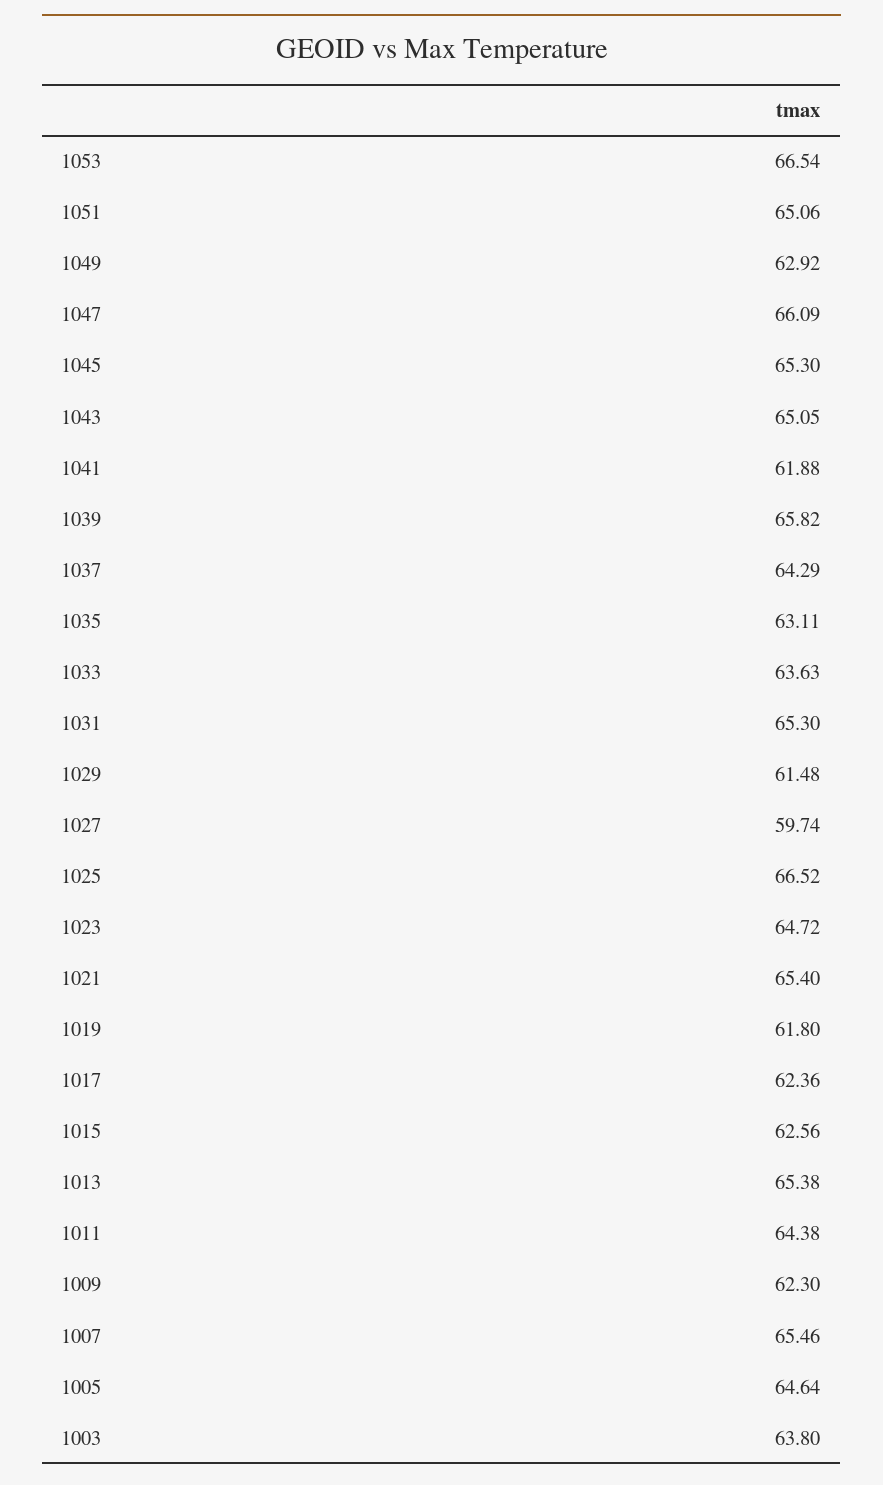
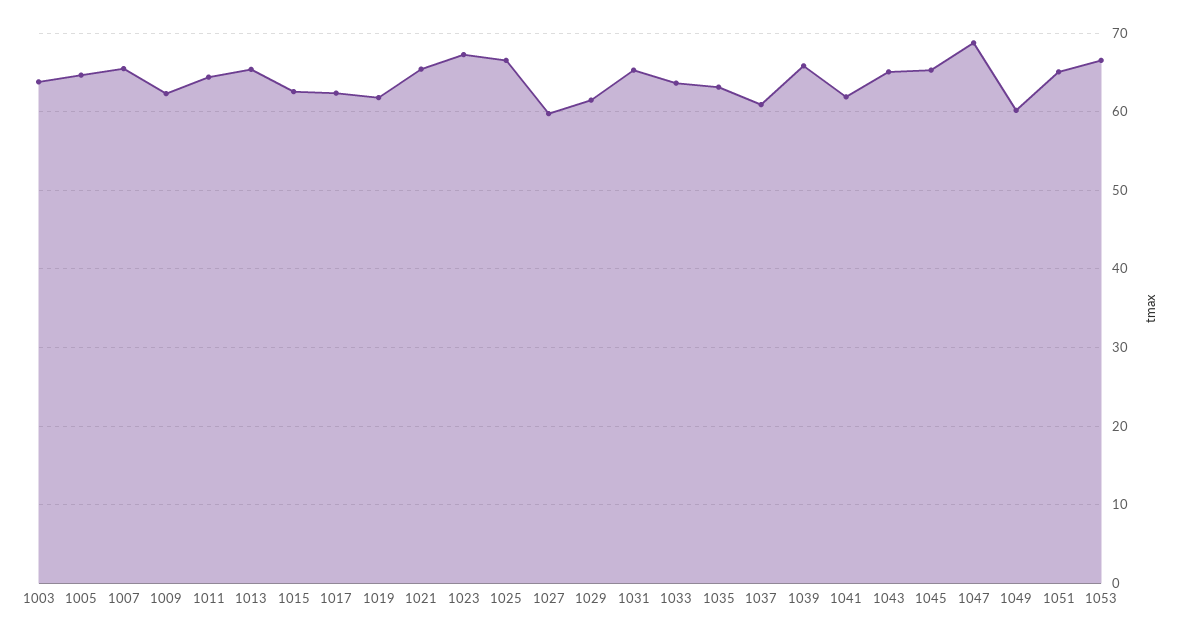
  {
    "1053": 66.54,
    "1051": 65.06,
-   "1049": 62.92,
+   "1049": 60,
-   "1047": 66.09,
+   "1047": 69,
    "1045": 65.3,
    "1043": 65.05,
    "1041": 61.88,
    "1039": 65.82,
-   "1037": 64.29,
+   "1037": 61,
    "1035": 63.11,
    "1033": 63.63,
    "1031": 65.3,
    "1029": 61.48,
    "1027": 59.74,
    "1025": 66.52,
-   "1023": 64.72,
+   "1023": 67,
    "1021": 65.4,
    "1019": 61.8,
    "1017": 62.36,
    "1015": 62.56,
    "1013": 65.38,
    "1011": 64.38,
    "1009": 62.3,
    "1007": 65.46,
    "1005": 64.64,
    "1003": 63.8
  }

